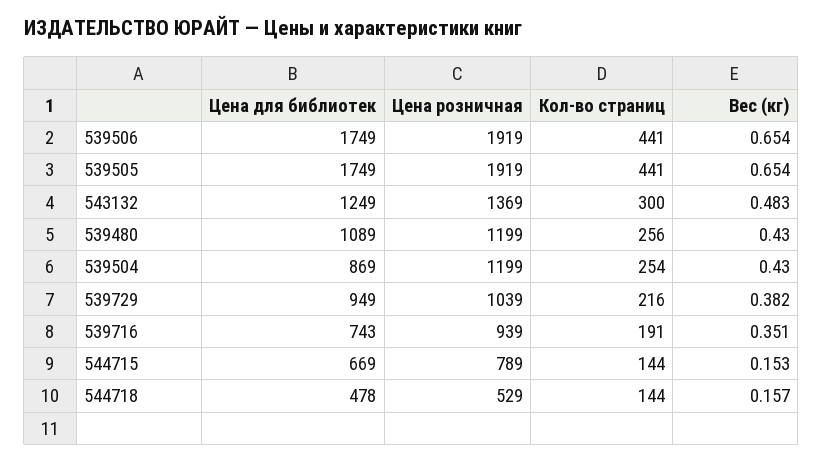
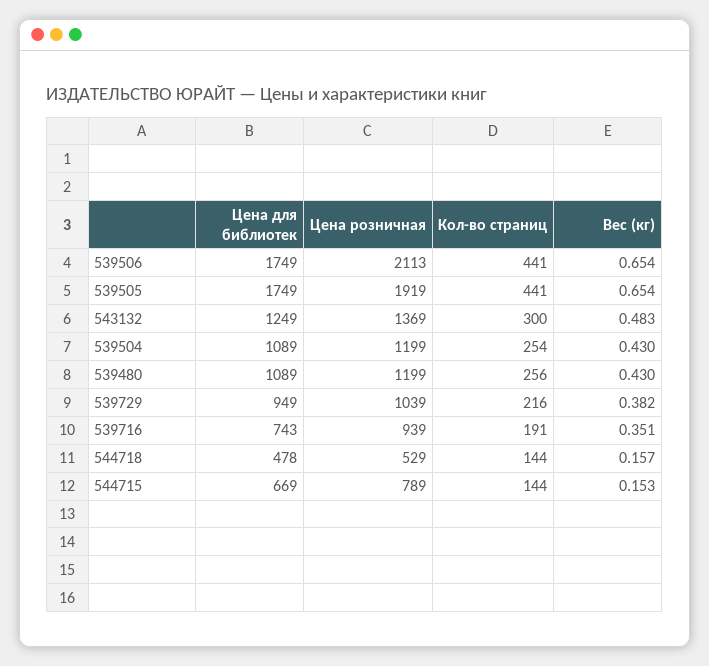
  {
    "Цена для библиотек": {
      "539506": 1749,
      "539505": 1749,
      "543132": 1249,
      "539480": 1089,
-     "539504": 869,
+     "539504": 1089,
      "539729": 949,
      "539716": 743,
      "544715": 669,
      "544718": 478
    },
    "Цена розничная": {
-     "539506": 1919,
+     "539506": 2113,
      "539505": 1919,
      "543132": 1369,
      "539480": 1199,
      "539504": 1199,
      "539729": 1039,
      "539716": 939,
      "544715": 789,
      "544718": 529
    },
    "Кол-во страниц": {
      "539506": 441,
      "539505": 441,
      "543132": 300,
      "539480": 256,
      "539504": 254,
      "539729": 216,
      "539716": 191,
      "544715": 144,
      "544718": 144
    },
    "Вес (кг)": {
      "539506": 0.654,
      "539505": 0.654,
      "543132": 0.483,
      "539480": 0.43,
      "539504": 0.43,
      "539729": 0.382,
      "539716": 0.351,
      "544715": 0.153,
      "544718": 0.157
    }
  }

